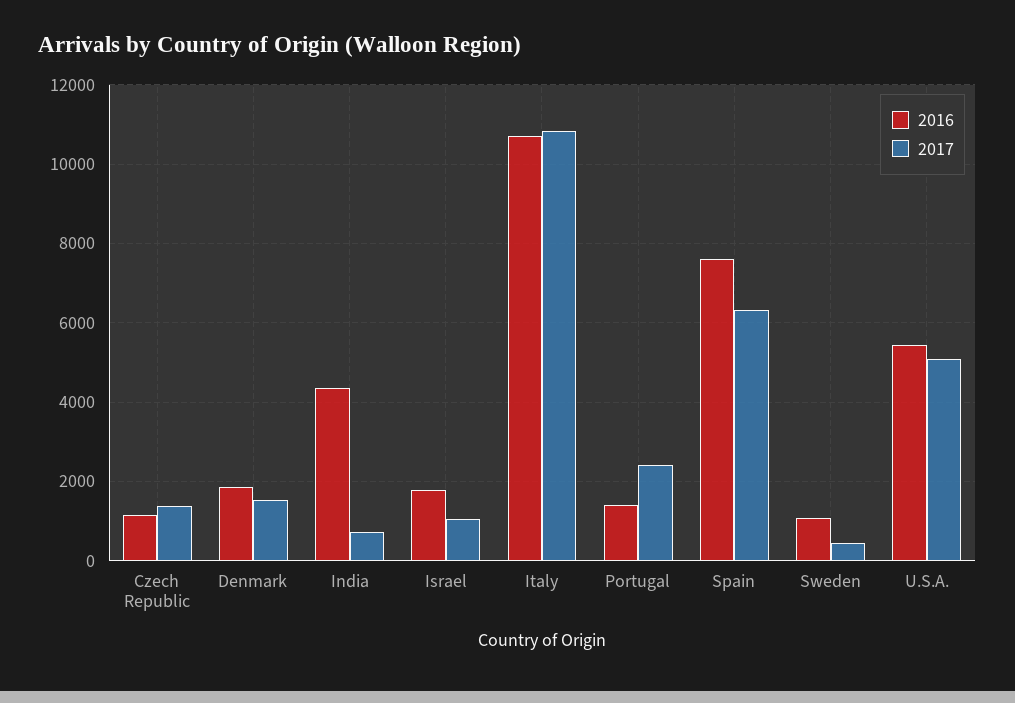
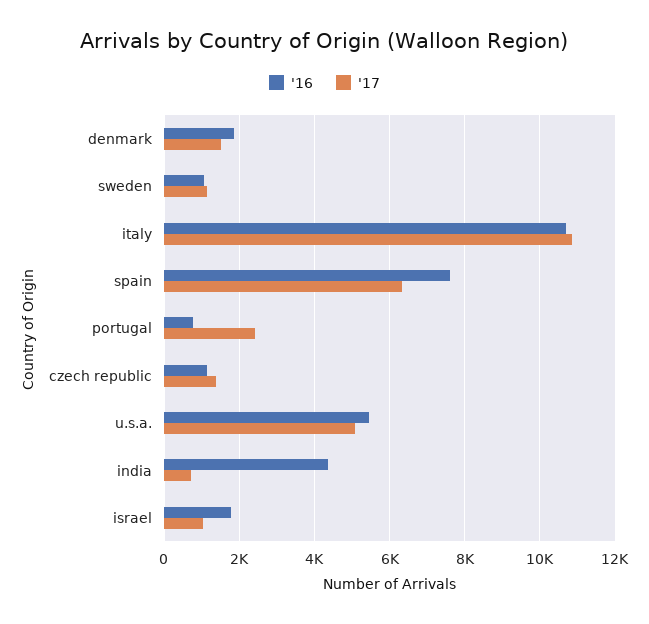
  {
    "2016": {
      "Czech Republic": 1200,
      "Denmark": 1800,
      "India": 4400,
      "Israel": 1800,
      "Italy": 10800,
-     "Portugal": 1400,
+     "Portugal": 800,
      "Spain": 7600,
      "Sweden": 1000,
      "U.S.A.": 5400
    },
    "2017": {
      "Czech Republic": 1400,
      "Denmark": 1600,
      "India": 800,
      "Israel": 1000,
      "Italy": 10800,
      "Portugal": 2400,
      "Spain": 6400,
-     "Sweden": 400,
+     "Sweden": 1200,
      "U.S.A.": 5000
    }
  }

